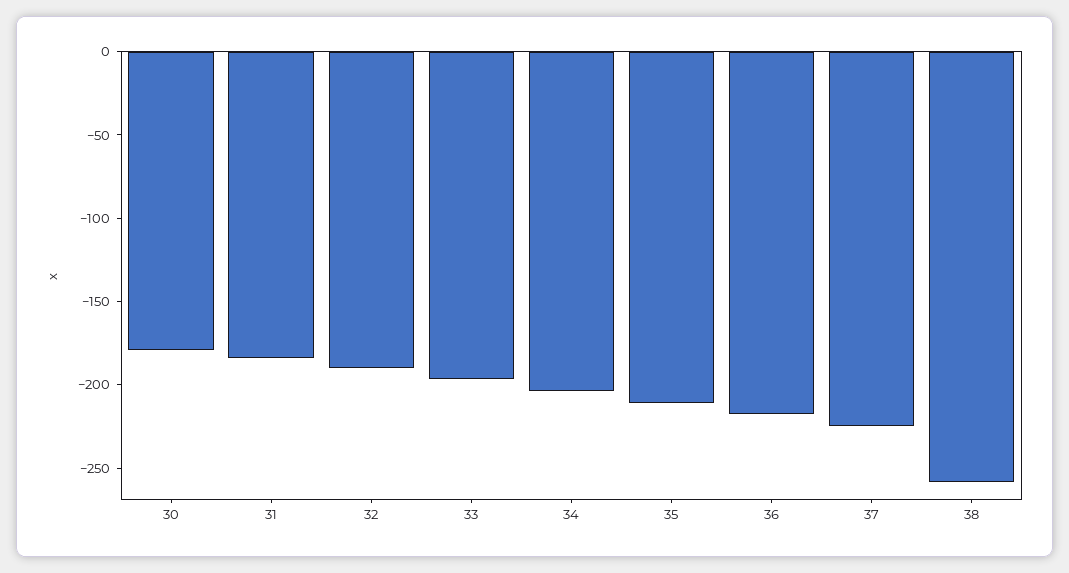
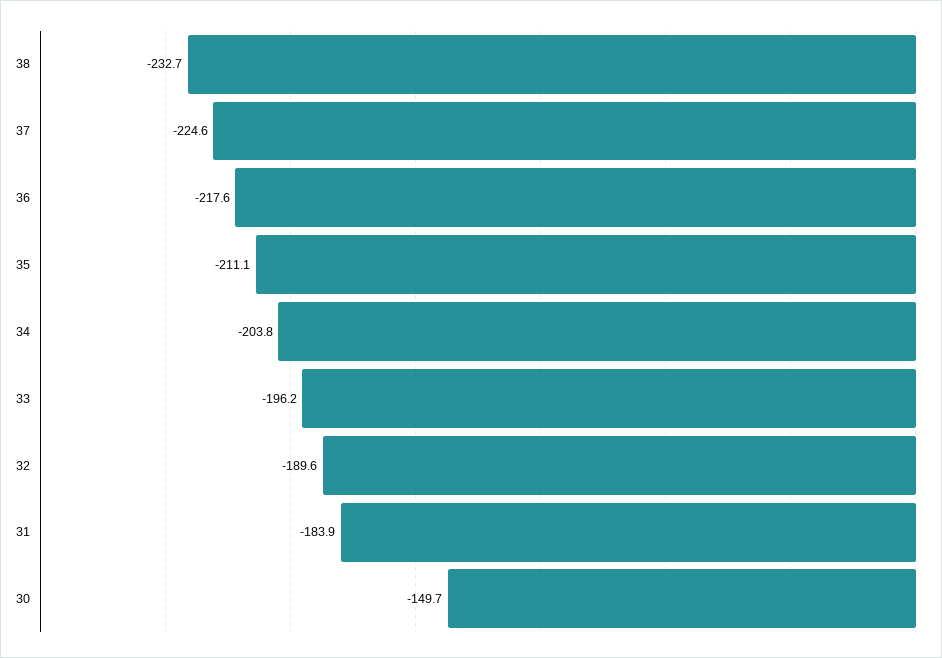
  {
-   "30": -180,
+   "30": -149.7,
    "31": -183.9,
    "32": -189.6,
    "33": -196.2,
    "34": -203.8,
    "35": -211.1,
    "36": -217.6,
    "37": -224.6,
-   "38": -260
+   "38": -232.7
  }

